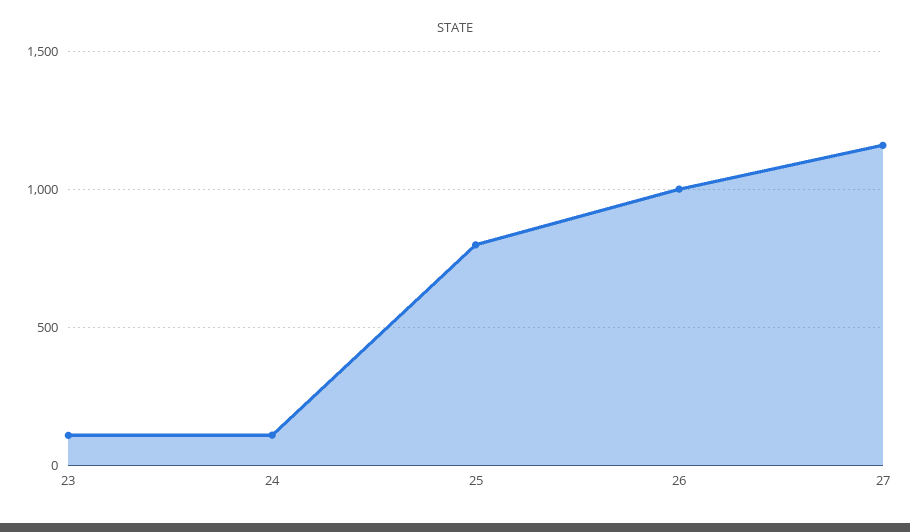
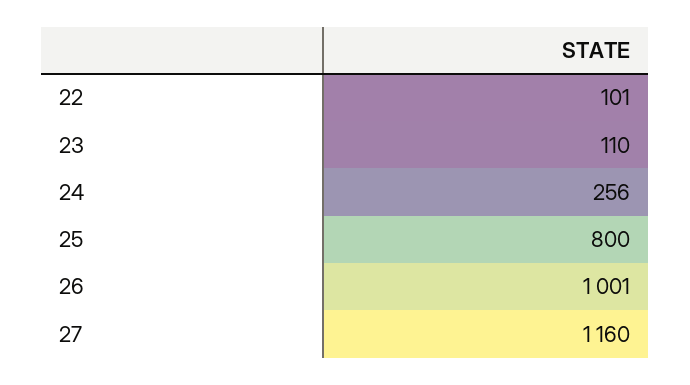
  {
    "23": 110,
-   "24": 100,
+   "24": 256,
    "25": 800,
    "26": 1001,
-   "27": 1160
+   "27": 1160,
+   "22": 101
  }

